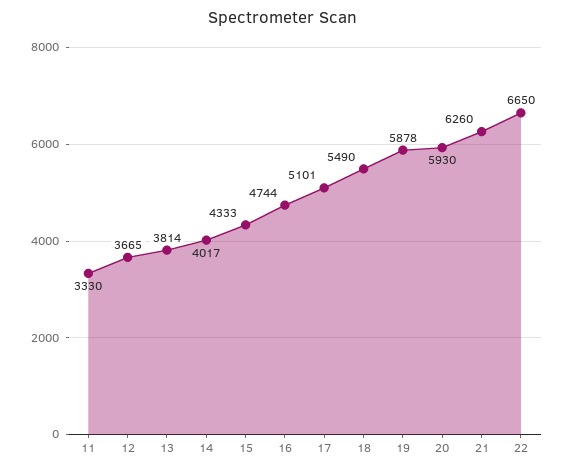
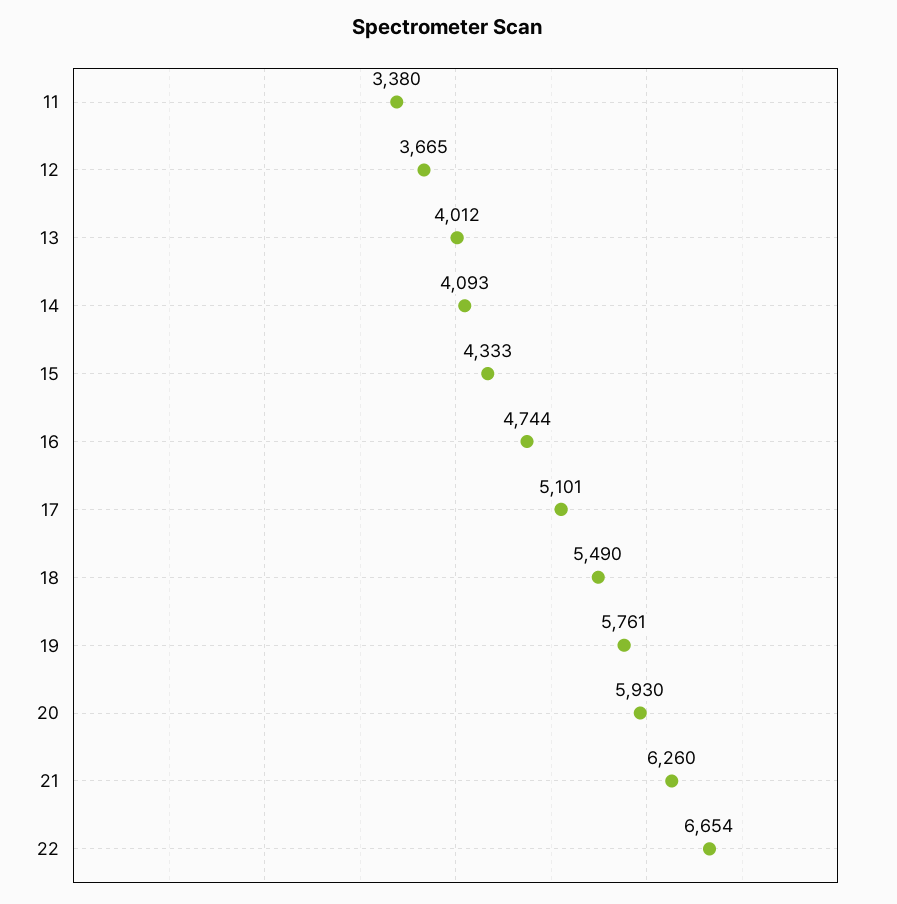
  {
-   "11": 3330,
+   "11": 3380,
    "12": 3665,
-   "13": 3814,
+   "13": 4012,
-   "14": 4017,
+   "14": 4093,
    "15": 4333,
    "16": 4744,
    "17": 5101,
    "18": 5490,
-   "19": 5878,
+   "19": 5761,
    "20": 5930,
    "21": 6260,
-   "22": 6650
+   "22": 6654
  }

